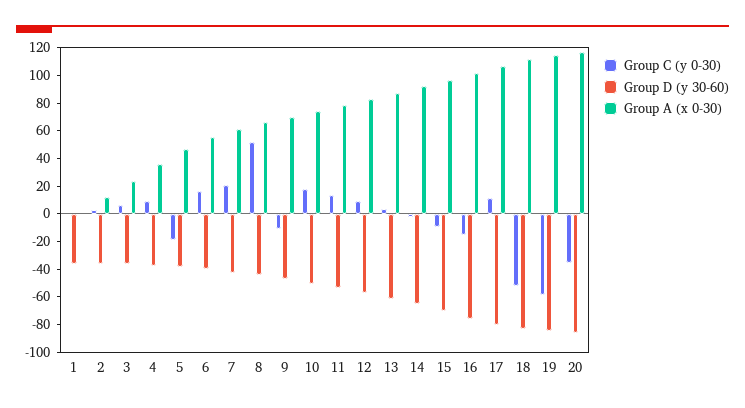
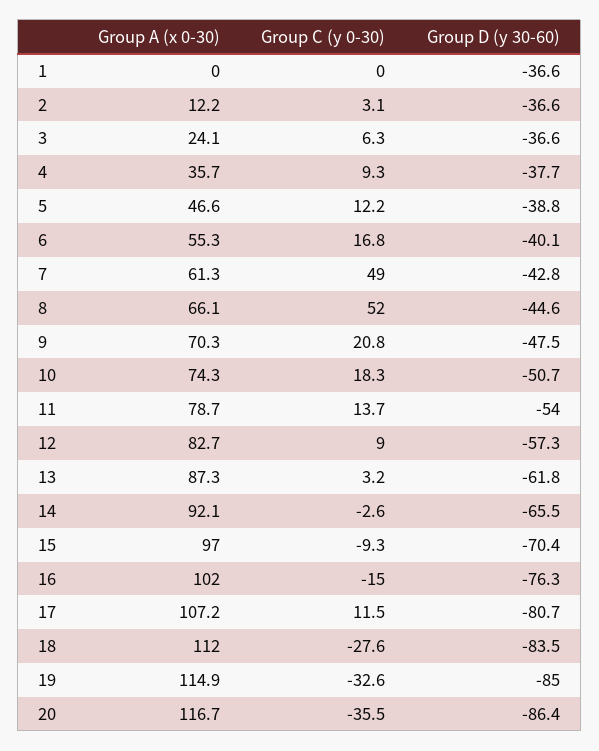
  {
    "Group C (y 0-30)": {
      "1": 0,
      "2": 3.1,
      "3": 6.3,
      "4": 9.3,
-     "5": -20,
+     "5": 12.2,
      "6": 16.8,
-     "7": 20,
+     "7": 49,
      "8": 52,
-     "9": -10,
+     "9": 20.8,
      "10": 18.3,
      "11": 13.7,
      "12": 9,
      "13": 3.2,
      "14": -2.6,
      "15": -9.3,
      "16": -15,
      "17": 11.5,
-     "18": -50,
+     "18": -27.6,
-     "19": -60,
+     "19": -32.6,
      "20": -35.5
    },
    "Group D (y 30-60)": {
      "1": -36.6,
      "2": -36.6,
      "3": -36.6,
      "4": -37.7,
      "5": -38.8,
      "6": -40.1,
      "7": -42.8,
      "8": -44.6,
      "9": -47.5,
      "10": -50.7,
      "11": -54,
      "12": -57.3,
      "13": -61.8,
      "14": -65.5,
      "15": -70.4,
      "16": -76.3,
      "17": -80.7,
      "18": -83.5,
      "19": -85,
      "20": -86.4
    },
    "Group A (x 0-30)": {
      "1": 0,
      "2": 12.2,
      "3": 24.1,
      "4": 35.7,
      "5": 46.6,
      "6": 55.3,
      "7": 61.3,
      "8": 66.1,
      "9": 70.3,
      "10": 74.3,
      "11": 78.7,
      "12": 82.7,
      "13": 87.3,
      "14": 92.1,
      "15": 97,
      "16": 102,
      "17": 107.2,
      "18": 112,
      "19": 114.9,
      "20": 116.7
    }
  }

